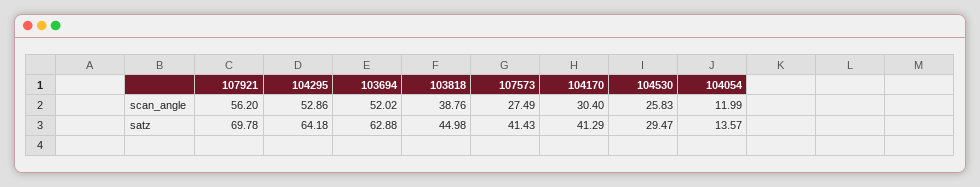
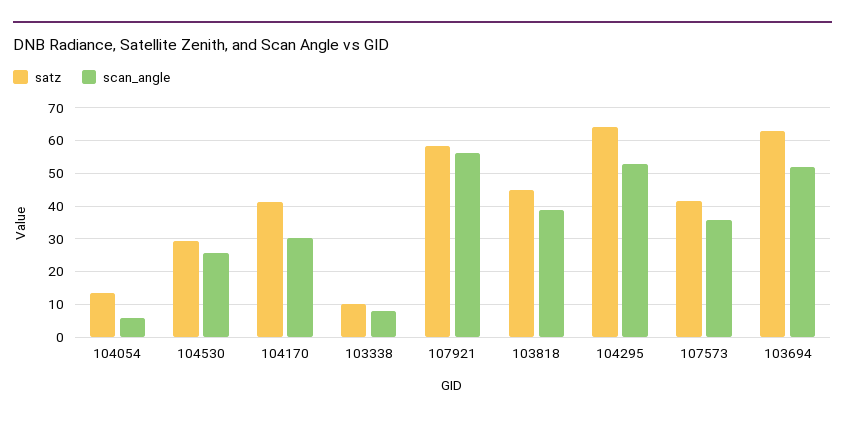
  {
    "scan_angle": {
      "107921": 56.2,
      "104295": 52.86,
      "103694": 52.02,
      "103818": 38.76,
-     "107573": 27.49,
+     "107573": 36,
      "104170": 30.4,
      "104530": 25.83,
-     "104054": 11.99
+     "104054": 6,
+     "103338": 8
    },
    "satz": {
-     "107921": 69.78,
+     "107921": 58,
      "104295": 64.18,
      "103694": 62.88,
      "103818": 44.98,
      "107573": 41.43,
      "104170": 41.29,
      "104530": 29.47,
-     "104054": 13.57
+     "104054": 13.57,
+     "103338": 10
    }
  }

